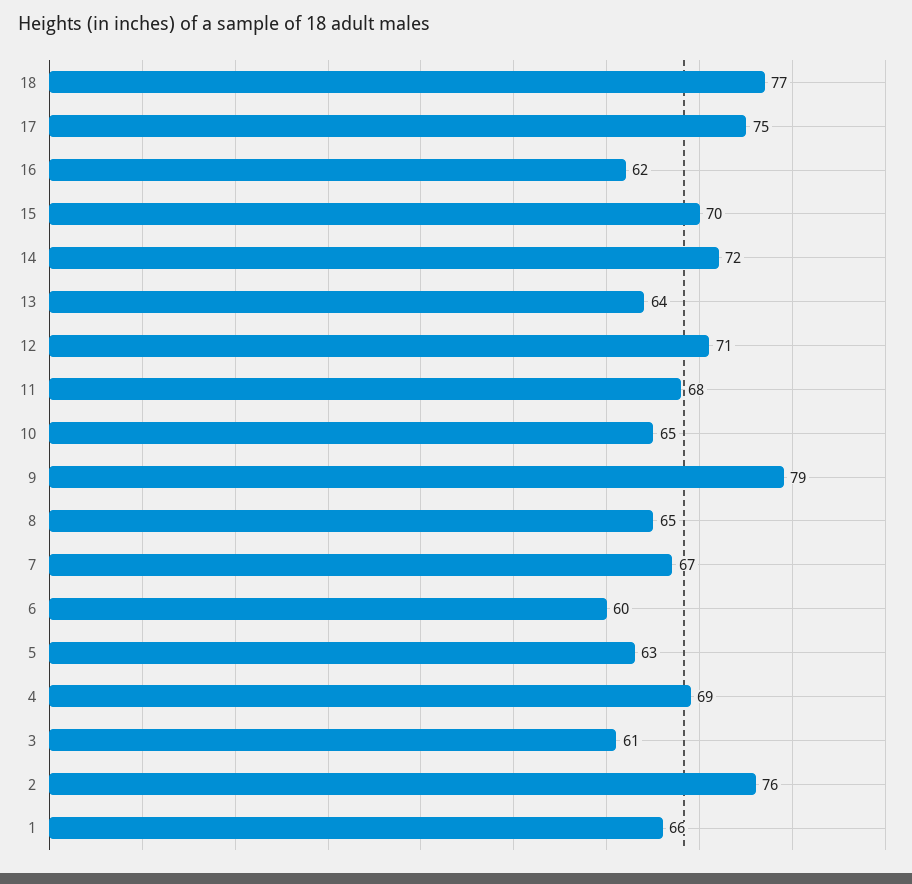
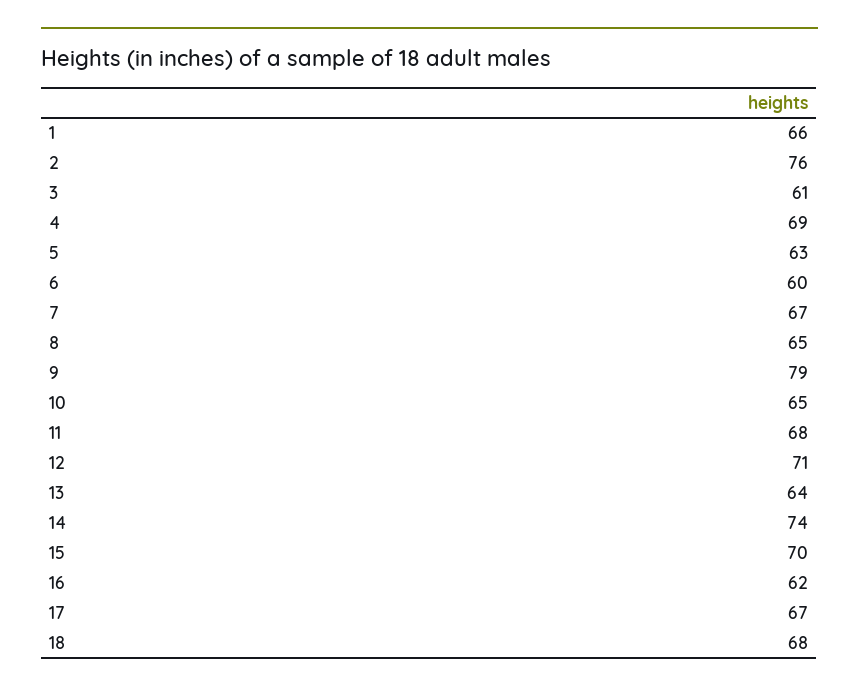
  {
-   "18": 77,
+   "18": 68,
-   "17": 75,
+   "17": 67,
    "16": 62,
    "15": 70,
-   "14": 72,
+   "14": 74,
    "13": 64,
    "12": 71,
    "11": 68,
    "10": 65,
    "9": 79,
    "8": 65,
    "7": 67,
    "6": 60,
    "5": 63,
    "4": 69,
    "3": 61,
    "2": 76,
    "1": 66
  }

